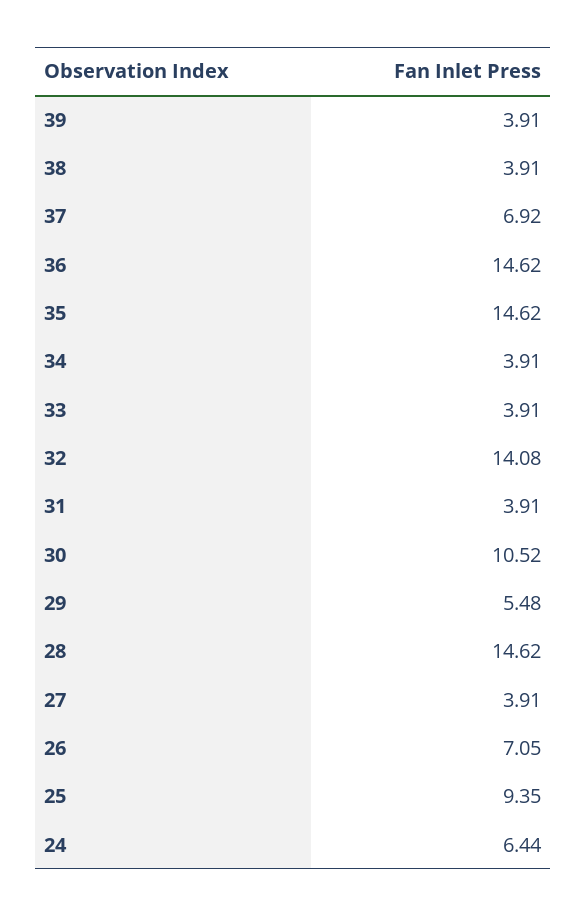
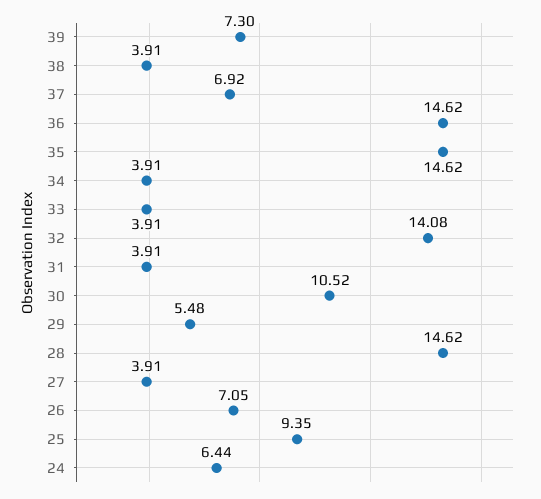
  {
-   "39": 3.91,
+   "39": 7.3,
    "38": 3.91,
    "37": 6.92,
    "36": 14.62,
    "35": 14.62,
    "34": 3.91,
    "33": 3.91,
    "32": 14.08,
    "31": 3.91,
    "30": 10.52,
    "29": 5.48,
    "28": 14.62,
    "27": 3.91,
    "26": 7.05,
    "25": 9.35,
    "24": 6.44
  }

